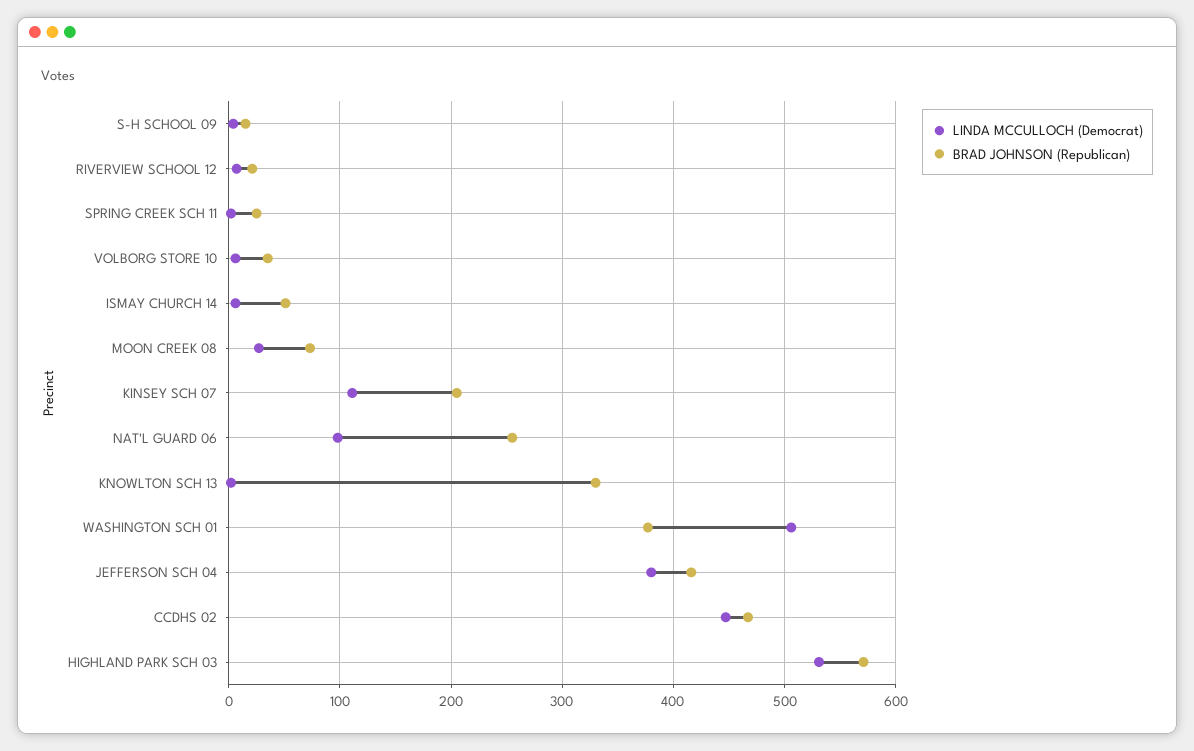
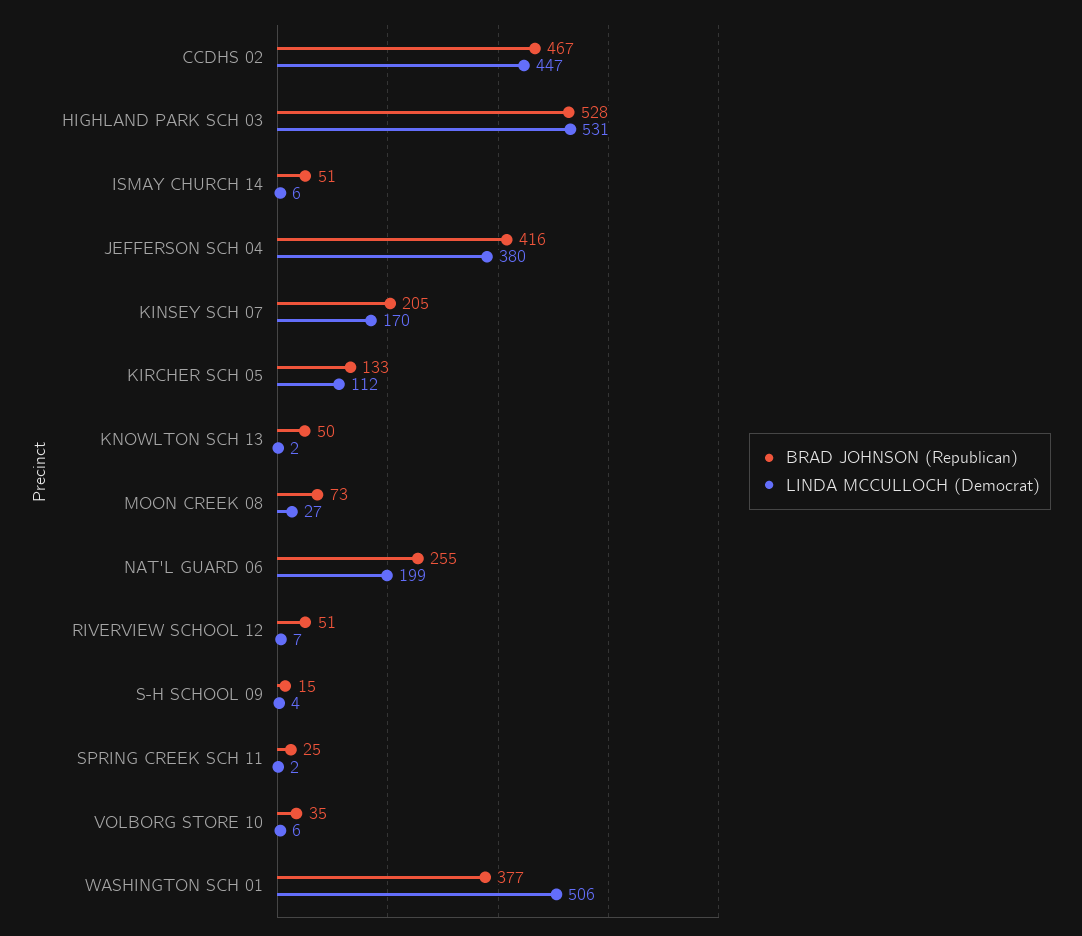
  {
    "LINDA MCCULLOCH (Democrat)": {
      "S-H SCHOOL 09": 4,
      "RIVERVIEW SCHOOL 12": 7,
      "SPRING CREEK SCH 11": 2,
      "VOLBORG STORE 10": 6,
      "ISMAY CHURCH 14": 6,
      "MOON CREEK 08": 27,
-     "KINSEY SCH 07": 110,
+     "KINSEY SCH 07": 170,
-     "NAT'L GUARD 06": 100,
+     "NAT'L GUARD 06": 199,
      "KNOWLTON SCH 13": 2,
      "WASHINGTON SCH 01": 506,
      "JEFFERSON SCH 04": 380,
      "CCDHS 02": 447,
-     "HIGHLAND PARK SCH 03": 531
+     "HIGHLAND PARK SCH 03": 531,
+     "KIRCHER SCH 05": 112
    },
    "BRAD JOHNSON (Republican)": {
      "S-H SCHOOL 09": 15,
-     "RIVERVIEW SCHOOL 12": 20,
+     "RIVERVIEW SCHOOL 12": 51,
      "SPRING CREEK SCH 11": 25,
      "VOLBORG STORE 10": 35,
      "ISMAY CHURCH 14": 51,
      "MOON CREEK 08": 73,
      "KINSEY SCH 07": 205,
      "NAT'L GUARD 06": 255,
-     "KNOWLTON SCH 13": 330,
+     "KNOWLTON SCH 13": 50,
      "WASHINGTON SCH 01": 377,
      "JEFFERSON SCH 04": 416,
      "CCDHS 02": 467,
-     "HIGHLAND PARK SCH 03": 570
+     "HIGHLAND PARK SCH 03": 528,
+     "KIRCHER SCH 05": 133
    }
  }

